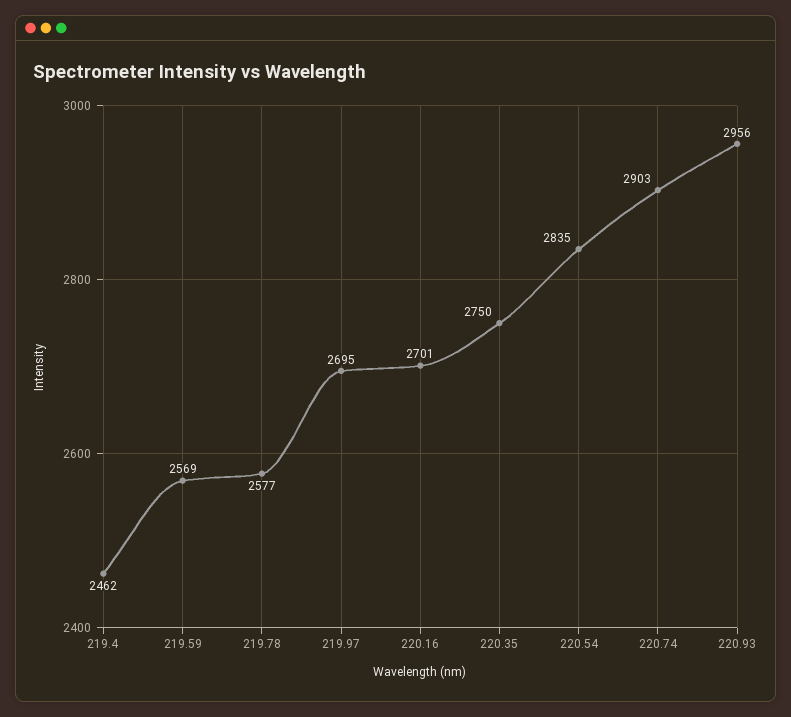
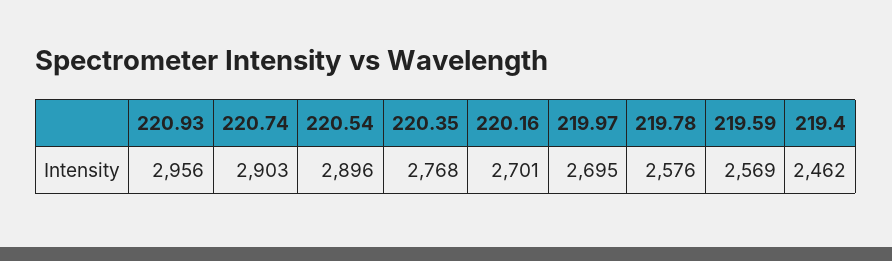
  {
    "219.4": 2462,
    "219.59": 2569,
-   "219.78": 2577,
+   "219.78": 2576,
    "219.97": 2695,
    "220.16": 2701,
-   "220.35": 2750,
+   "220.35": 2768,
-   "220.54": 2835,
+   "220.54": 2896,
    "220.74": 2903,
    "220.93": 2956
  }

